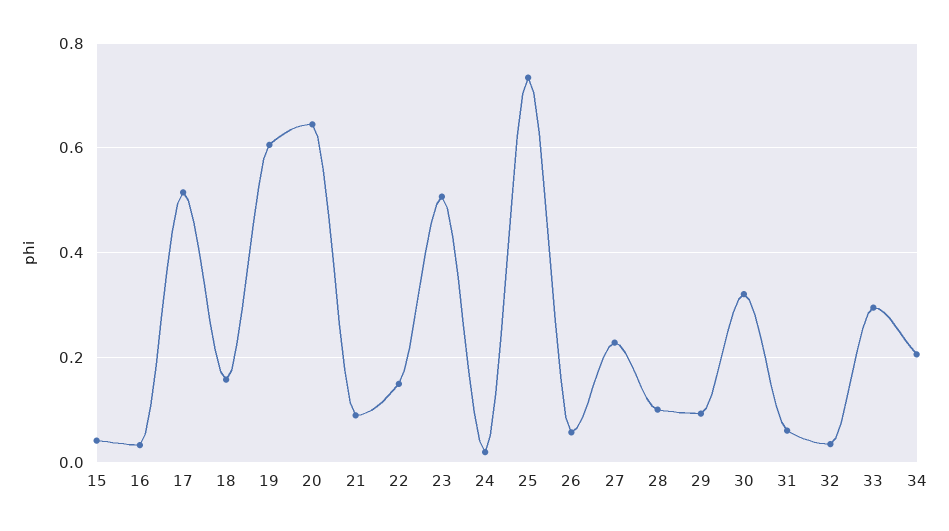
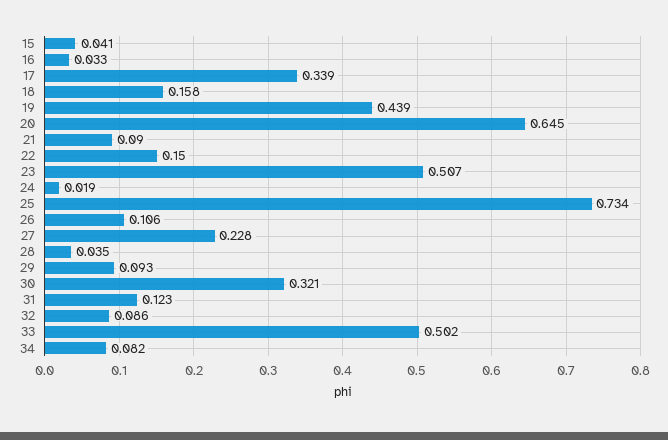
  {
    "15": 0.041,
    "16": 0.033,
-   "17": 0.52,
+   "17": 0.339,
    "18": 0.158,
-   "19": 0.6,
+   "19": 0.439,
    "20": 0.645,
    "21": 0.09,
    "22": 0.15,
    "23": 0.507,
    "24": 0.019,
    "25": 0.734,
-   "26": 0.06,
+   "26": 0.106,
    "27": 0.228,
-   "28": 0.1,
+   "28": 0.035,
    "29": 0.093,
    "30": 0.321,
-   "31": 0.06,
+   "31": 0.123,
-   "32": 0.04,
+   "32": 0.086,
-   "33": 0.3,
+   "33": 0.502,
-   "34": 0.2
+   "34": 0.082
  }

